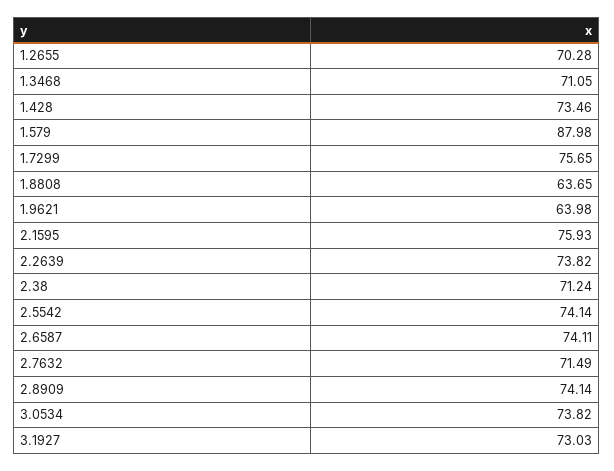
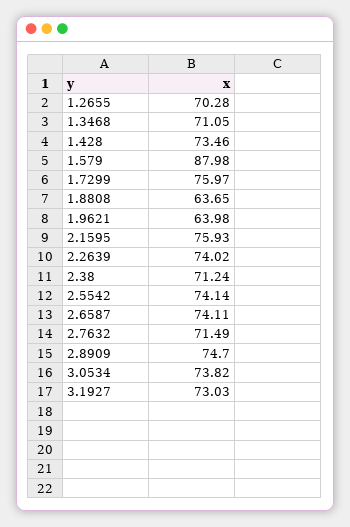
  {
    "1.2655": 70.28,
    "1.3468": 71.05,
    "1.428": 73.46,
    "1.579": 87.98,
-   "1.7299": 75.65,
+   "1.7299": 75.97,
    "1.8808": 63.65,
    "1.9621": 63.98,
    "2.1595": 75.93,
-   "2.2639": 73.82,
+   "2.2639": 74.02,
    "2.38": 71.24,
    "2.5542": 74.14,
    "2.6587": 74.11,
    "2.7632": 71.49,
-   "2.8909": 74.14,
+   "2.8909": 74.7,
    "3.0534": 73.82,
    "3.1927": 73.03
  }

